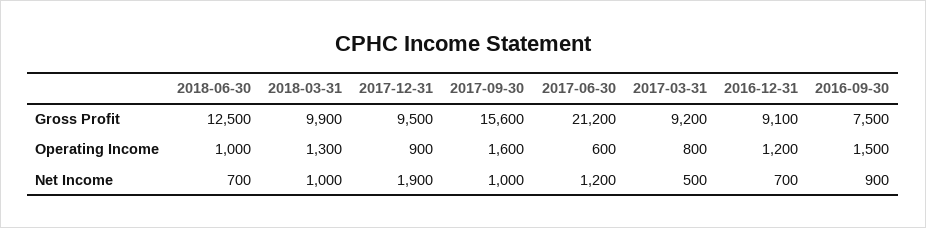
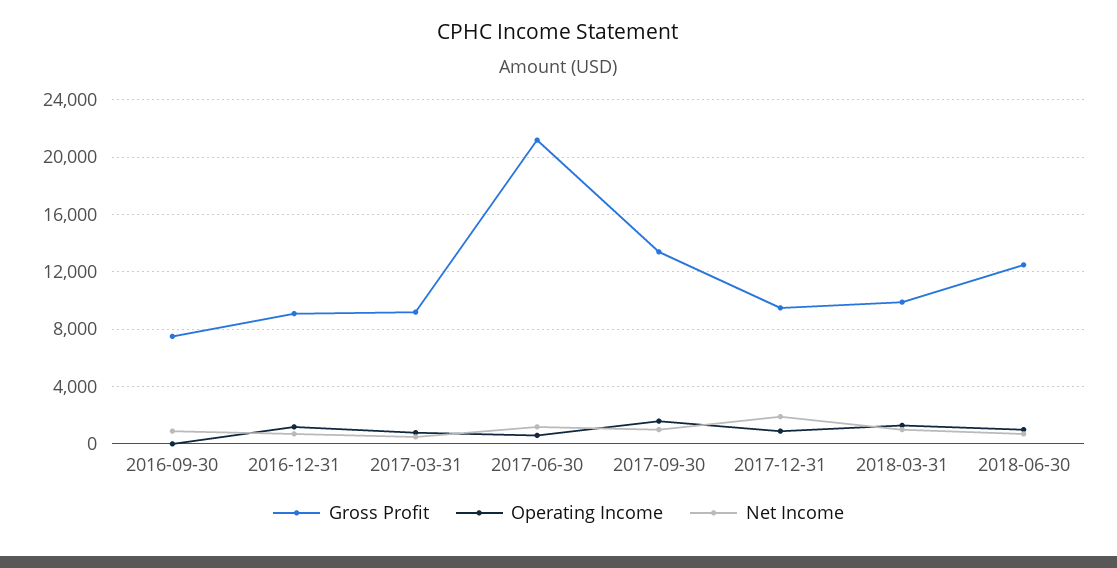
  {
    "Gross Profit": {
      "2018-06-30": 12500,
      "2018-03-31": 9900,
      "2017-12-31": 9500,
-     "2017-09-30": 15600,
+     "2017-09-30": 13500,
      "2017-06-30": 21200,
      "2017-03-31": 9200,
      "2016-12-31": 9100,
      "2016-09-30": 7500
    },
    "Operating Income": {
      "2018-06-30": 1000,
      "2018-03-31": 1300,
      "2017-12-31": 900,
      "2017-09-30": 1600,
      "2017-06-30": 600,
      "2017-03-31": 800,
      "2016-12-31": 1200,
-     "2016-09-30": 1500
+     "2016-09-30": 0
    },
    "Net Income": {
      "2018-06-30": 700,
      "2018-03-31": 1000,
      "2017-12-31": 1900,
      "2017-09-30": 1000,
      "2017-06-30": 1200,
      "2017-03-31": 500,
      "2016-12-31": 700,
      "2016-09-30": 900
    }
  }

